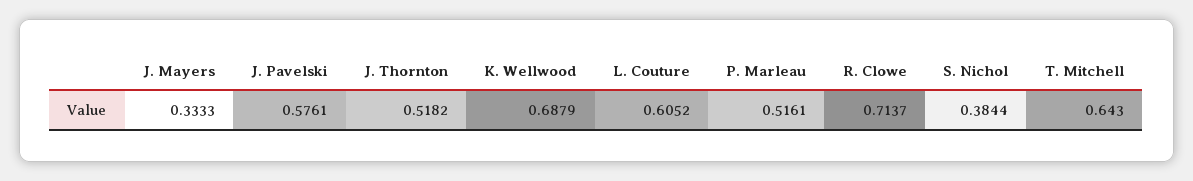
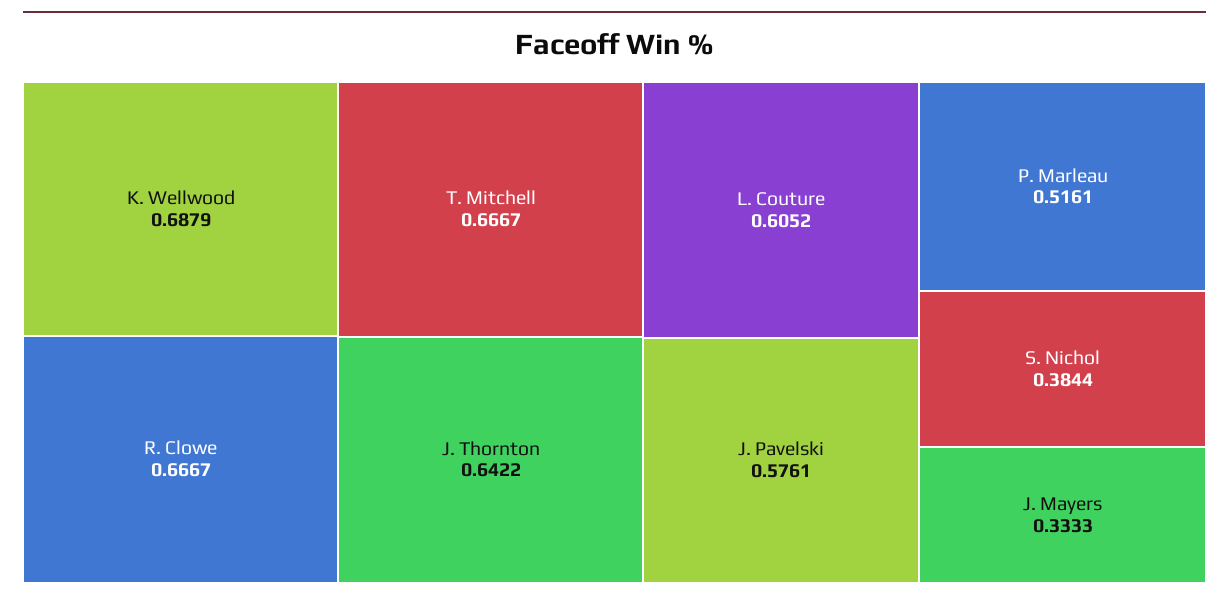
  {
    "J. Mayers": 0.3333,
    "J. Pavelski": 0.5761,
-   "J. Thornton": 0.5182,
+   "J. Thornton": 0.6422,
    "K. Wellwood": 0.6879,
    "L. Couture": 0.6052,
    "P. Marleau": 0.5161,
-   "R. Clowe": 0.7137,
+   "R. Clowe": 0.6667,
    "S. Nichol": 0.3844,
-   "T. Mitchell": 0.643
+   "T. Mitchell": 0.6667
  }

